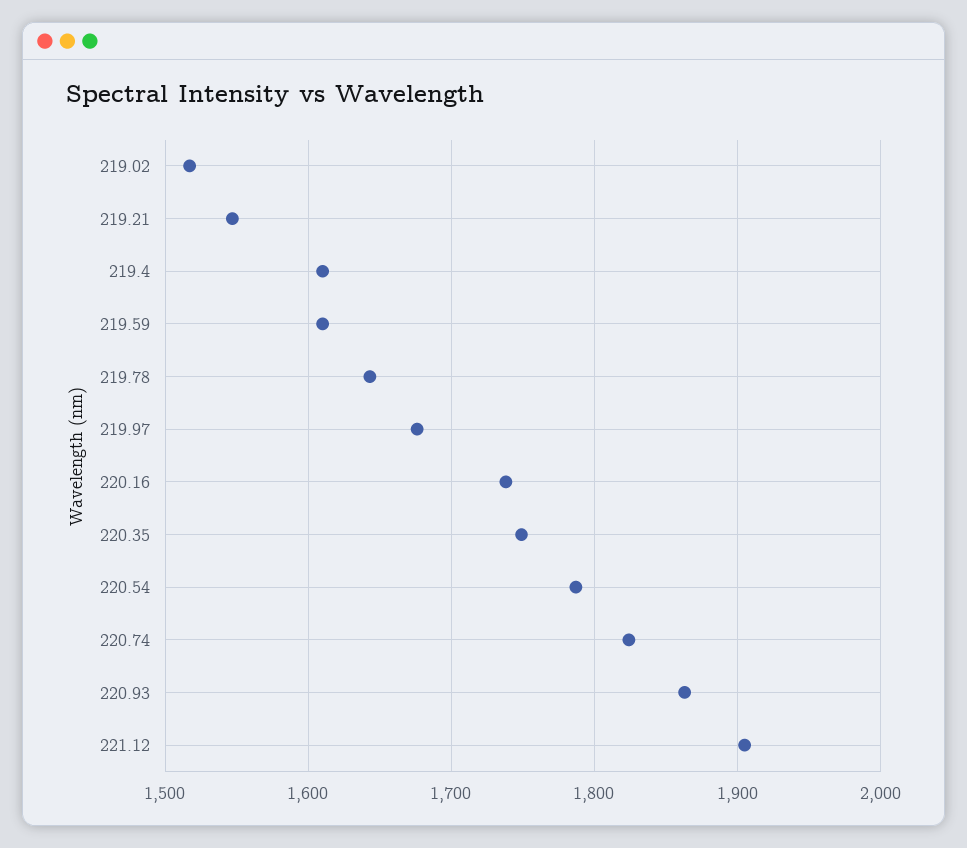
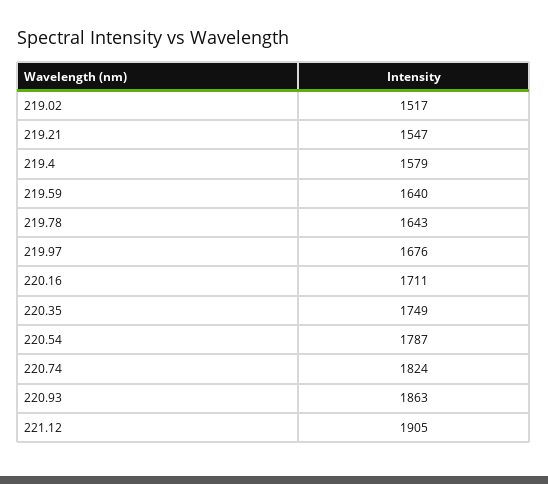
  {
    "219.02": 1517,
    "219.21": 1547,
-   "219.4": 1610,
+   "219.4": 1579,
-   "219.59": 1610,
+   "219.59": 1640,
    "219.78": 1643,
    "219.97": 1676,
-   "220.16": 1740,
+   "220.16": 1711,
    "220.35": 1749,
    "220.54": 1787,
    "220.74": 1824,
    "220.93": 1863,
    "221.12": 1905
  }

